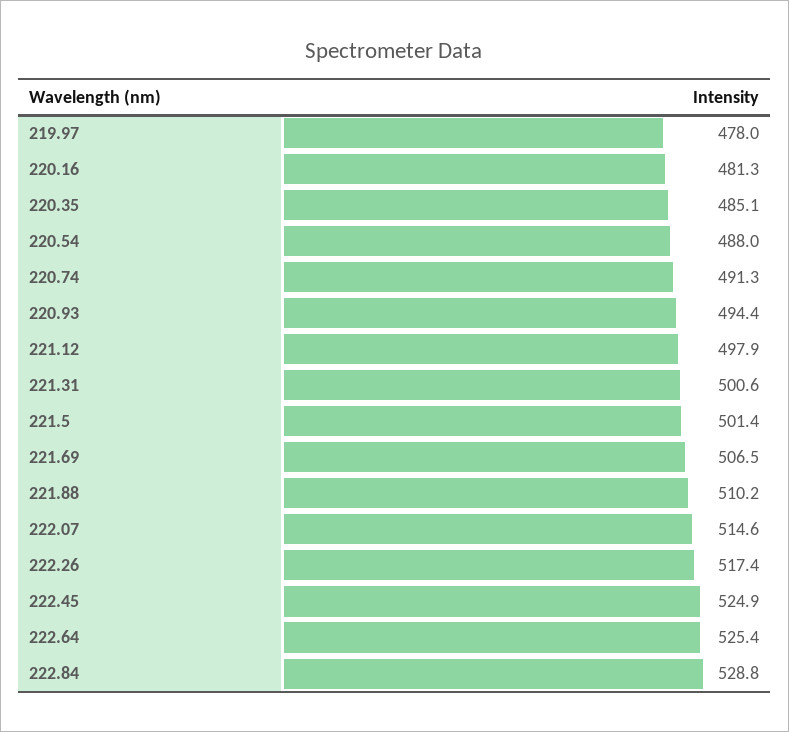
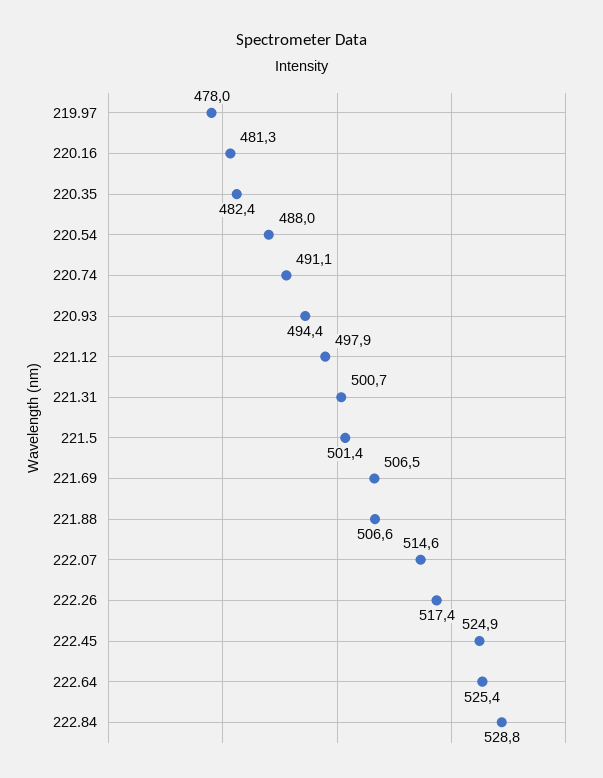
  {
    "219.97": 478,
    "220.16": 481.3,
-   "220.35": 485.1,
+   "220.35": 482.4,
    "220.54": 488,
-   "220.74": 491.3,
+   "220.74": 491.1,
    "220.93": 494.4,
    "221.12": 497.9,
-   "221.31": 500.6,
+   "221.31": 500.7,
    "221.5": 501.4,
    "221.69": 506.5,
-   "221.88": 510.2,
+   "221.88": 506.6,
    "222.07": 514.6,
    "222.26": 517.4,
    "222.45": 524.9,
    "222.64": 525.4,
    "222.84": 528.8
  }

